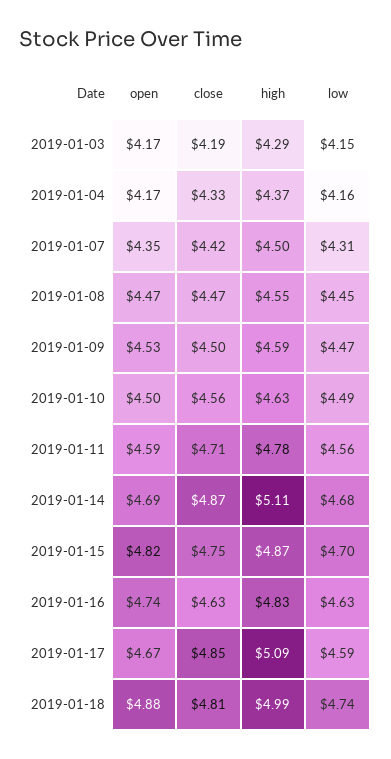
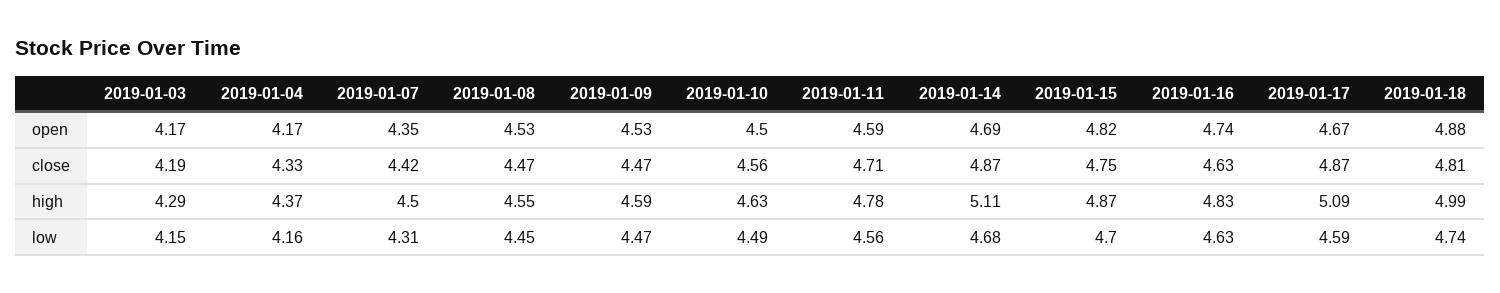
  {
    "open": {
      "2019-01-03": 4.17,
      "2019-01-04": 4.17,
      "2019-01-07": 4.35,
-     "2019-01-08": 4.47,
+     "2019-01-08": 4.53,
      "2019-01-09": 4.53,
      "2019-01-10": 4.5,
      "2019-01-11": 4.59,
      "2019-01-14": 4.69,
      "2019-01-15": 4.82,
      "2019-01-16": 4.74,
      "2019-01-17": 4.67,
      "2019-01-18": 4.88
    },
    "close": {
      "2019-01-03": 4.19,
      "2019-01-04": 4.33,
      "2019-01-07": 4.42,
      "2019-01-08": 4.47,
-     "2019-01-09": 4.5,
+     "2019-01-09": 4.47,
      "2019-01-10": 4.56,
      "2019-01-11": 4.71,
      "2019-01-14": 4.87,
      "2019-01-15": 4.75,
      "2019-01-16": 4.63,
-     "2019-01-17": 4.85,
+     "2019-01-17": 4.87,
      "2019-01-18": 4.81
    },
    "high": {
      "2019-01-03": 4.29,
      "2019-01-04": 4.37,
      "2019-01-07": 4.5,
      "2019-01-08": 4.55,
      "2019-01-09": 4.59,
      "2019-01-10": 4.63,
      "2019-01-11": 4.78,
      "2019-01-14": 5.11,
      "2019-01-15": 4.87,
      "2019-01-16": 4.83,
      "2019-01-17": 5.09,
      "2019-01-18": 4.99
    },
    "low": {
      "2019-01-03": 4.15,
      "2019-01-04": 4.16,
      "2019-01-07": 4.31,
      "2019-01-08": 4.45,
      "2019-01-09": 4.47,
      "2019-01-10": 4.49,
      "2019-01-11": 4.56,
      "2019-01-14": 4.68,
      "2019-01-15": 4.7,
      "2019-01-16": 4.63,
      "2019-01-17": 4.59,
      "2019-01-18": 4.74
    }
  }

